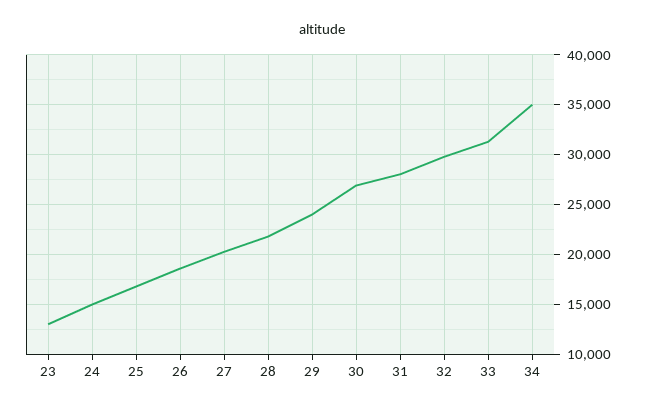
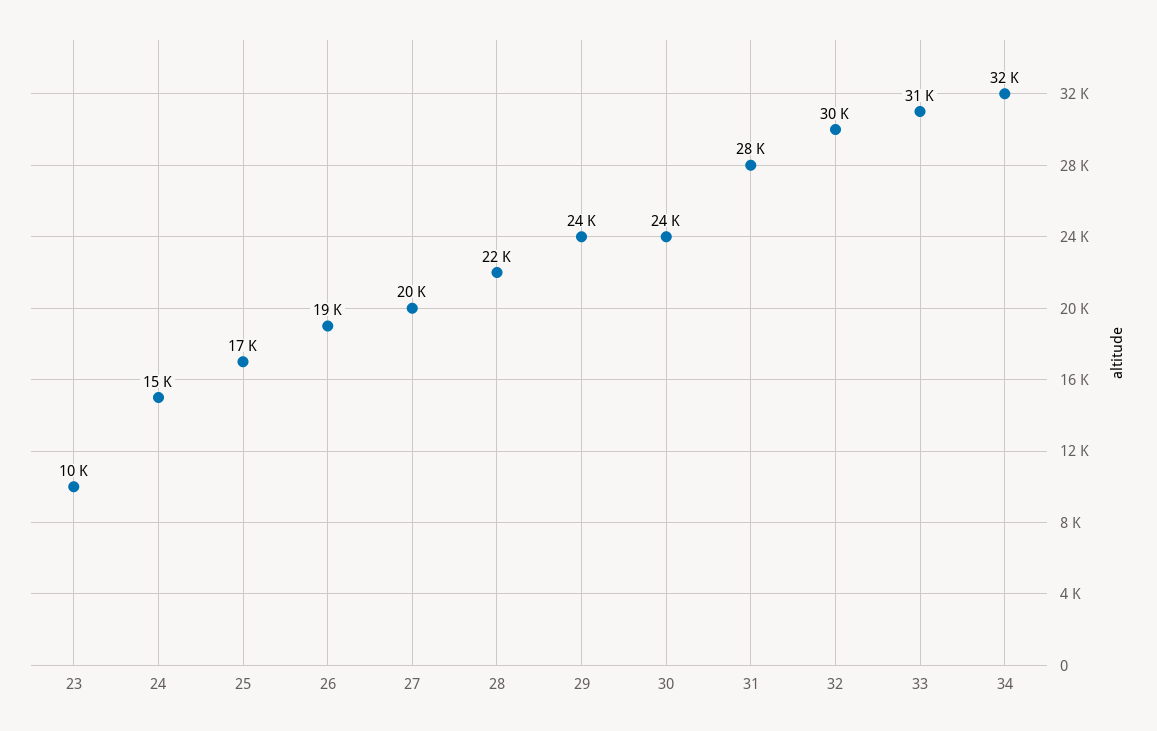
  {
-   "23": 13000,
+   "23": 10000,
    "24": 15000,
    "25": 17000,
    "26": 19000,
    "27": 20000,
    "28": 22000,
    "29": 24000,
-   "30": 27000,
+   "30": 24000,
    "31": 28000,
    "32": 30000,
    "33": 31000,
-   "34": 35000
+   "34": 32000
  }

